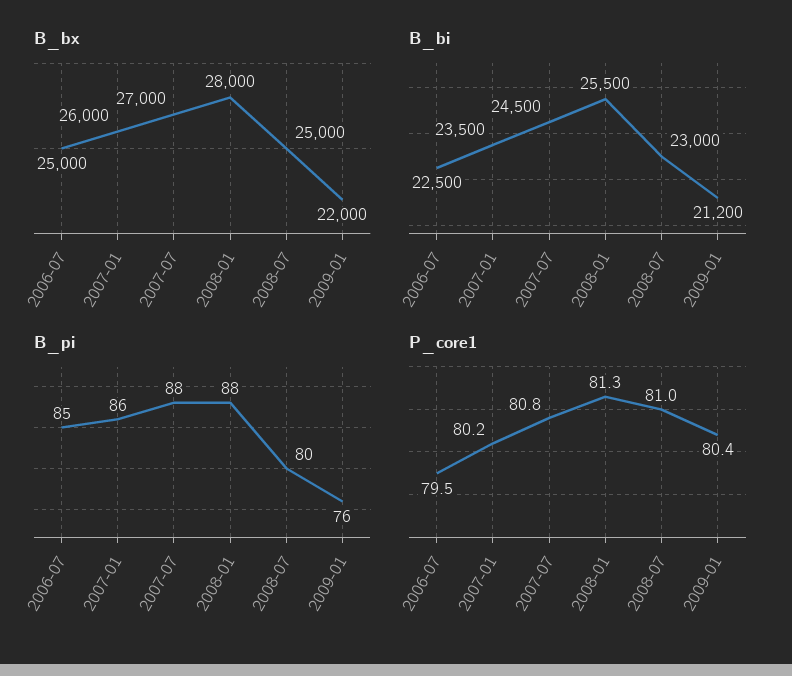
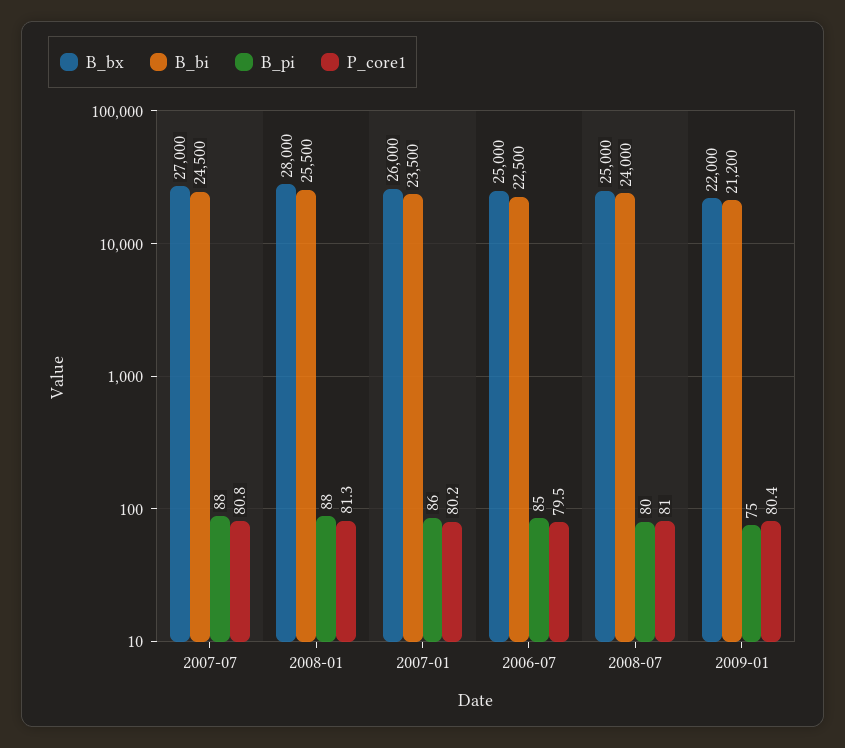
  {
    "B_bx": {
      "2006-07": 25000,
      "2007-01": 26000,
      "2007-07": 27000,
      "2008-01": 28000,
      "2008-07": 25000,
      "2009-01": 22000
    },
    "B_bi": {
      "2006-07": 22500,
      "2007-01": 23500,
      "2007-07": 24500,
      "2008-01": 25500,
-     "2008-07": 23000,
+     "2008-07": 24000,
      "2009-01": 21200
    },
    "B_pi": {
      "2006-07": 85,
      "2007-01": 86,
      "2007-07": 88,
      "2008-01": 88,
      "2008-07": 80,
-     "2009-01": 76
+     "2009-01": 75
    },
    "P_core1": {
      "2006-07": 79.5,
      "2007-01": 80.2,
      "2007-07": 80.8,
      "2008-01": 81.3,
      "2008-07": 81,
      "2009-01": 80.4
    }
  }

